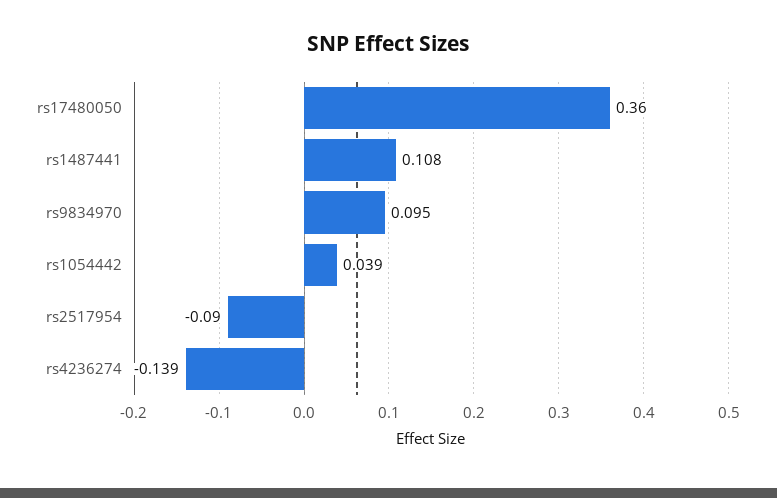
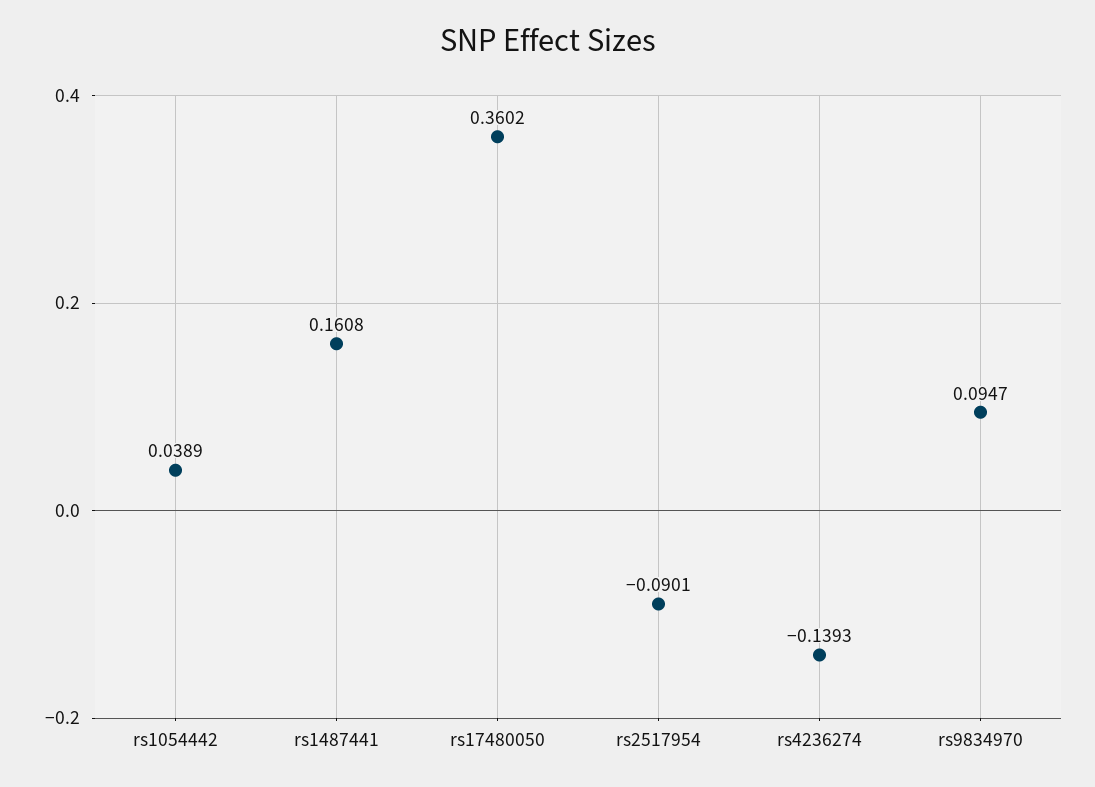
  {
    "rs17480050": 0.3602,
-   "rs1487441": 0.108,
+   "rs1487441": 0.1608,
    "rs9834970": 0.0947,
    "rs1054442": 0.0389,
    "rs2517954": -0.0901,
    "rs4236274": -0.1393
  }

